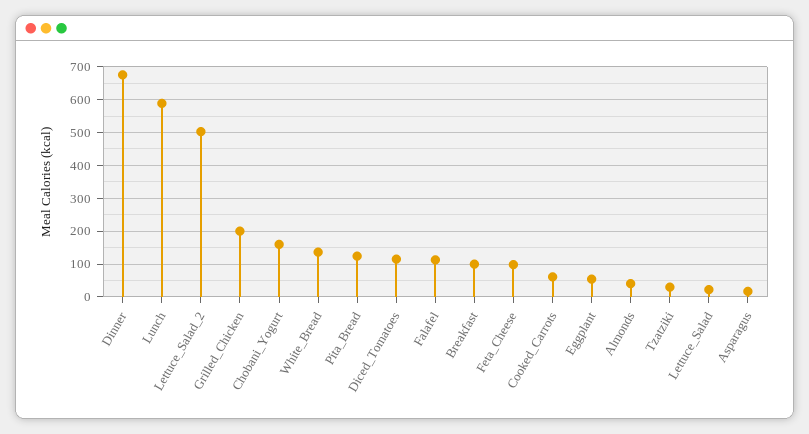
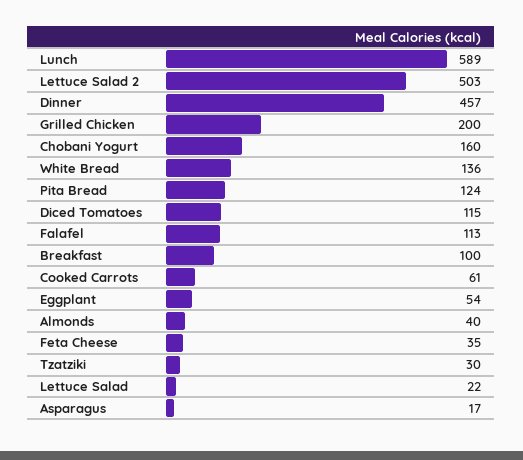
  {
-   "Dinner": 680,
+   "Dinner": 457,
    "Lunch": 589,
    "Lettuce_Salad_2": 503,
    "Grilled_Chicken": 200,
    "Chobani_Yogurt": 160,
    "White_Bread": 136,
    "Pita_Bread": 124,
    "Diced_Tomatoes": 115,
    "Falafel": 113,
    "Breakfast": 100,
-   "Feta_Cheese": 100,
+   "Feta_Cheese": 35,
    "Cooked_Carrots": 61,
    "Eggplant": 54,
    "Almonds": 40,
    "Tzatziki": 30,
    "Lettuce_Salad": 22,
    "Asparagus": 17
  }

